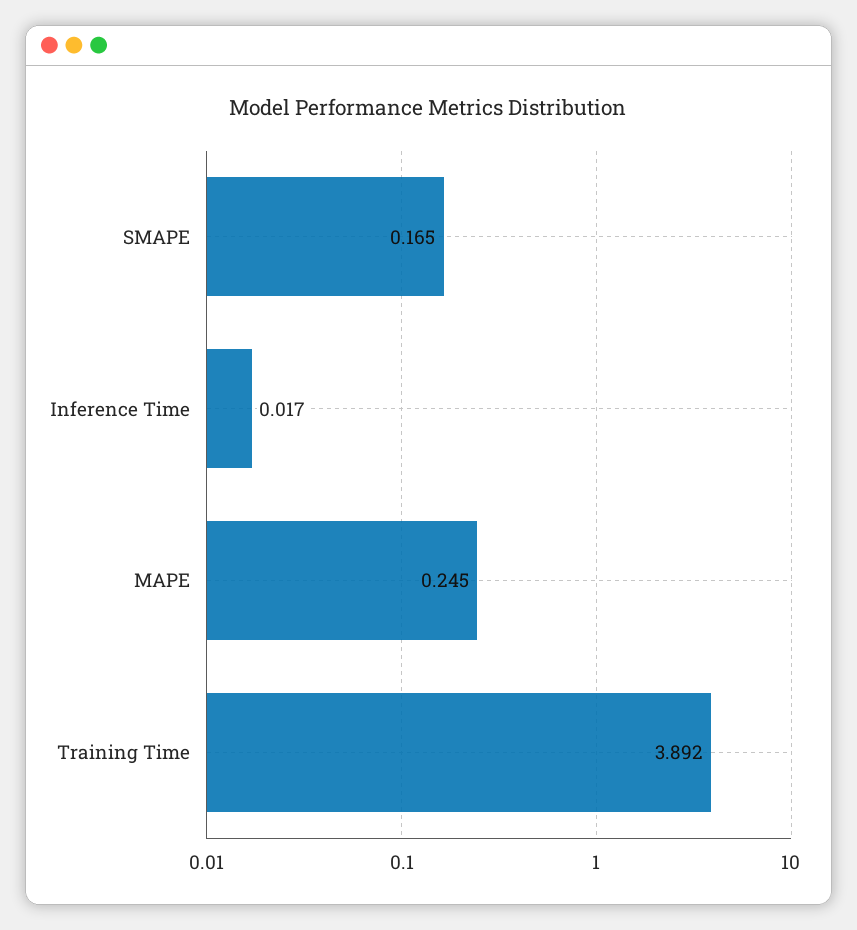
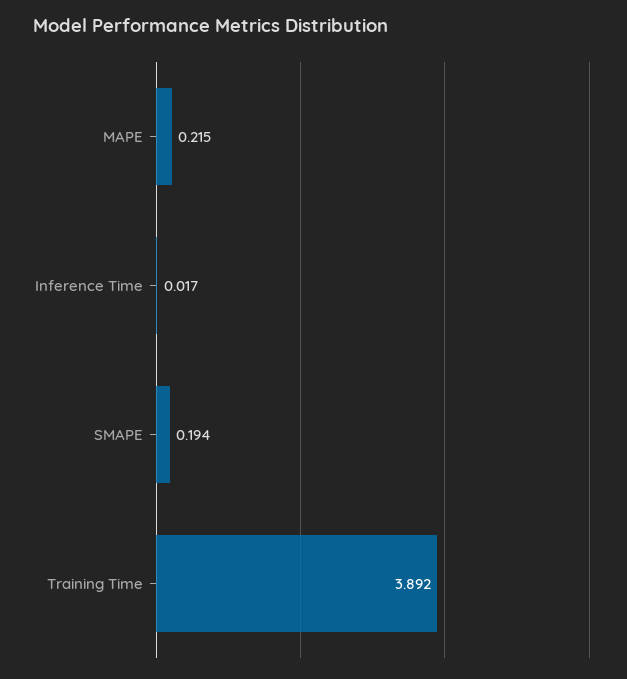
  {
-   "SMAPE": 0.165,
+   "SMAPE": 0.194,
    "Inference Time": 0.017,
-   "MAPE": 0.245,
+   "MAPE": 0.215,
    "Training Time": 3.892
  }

